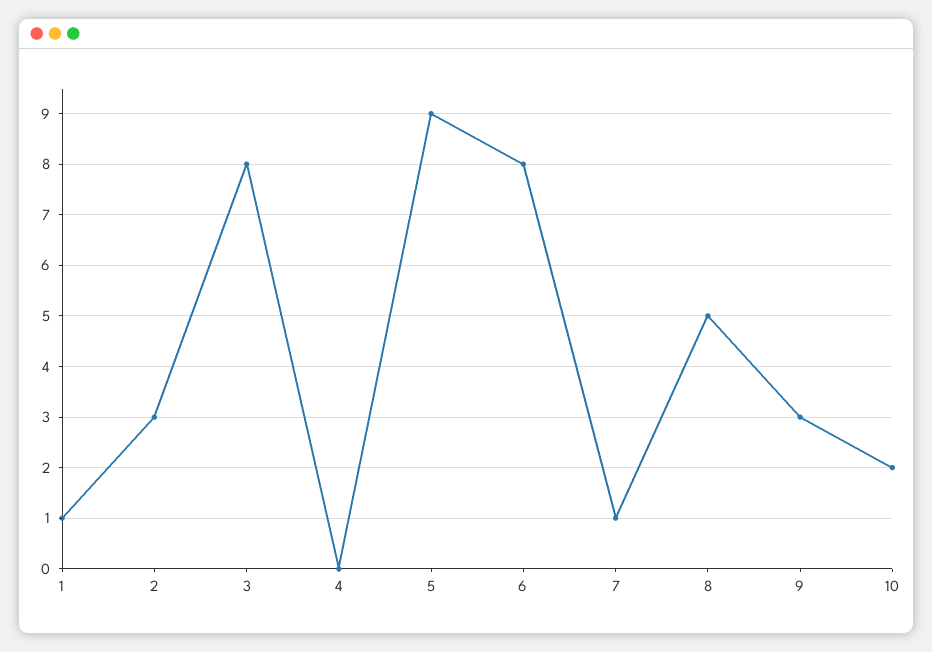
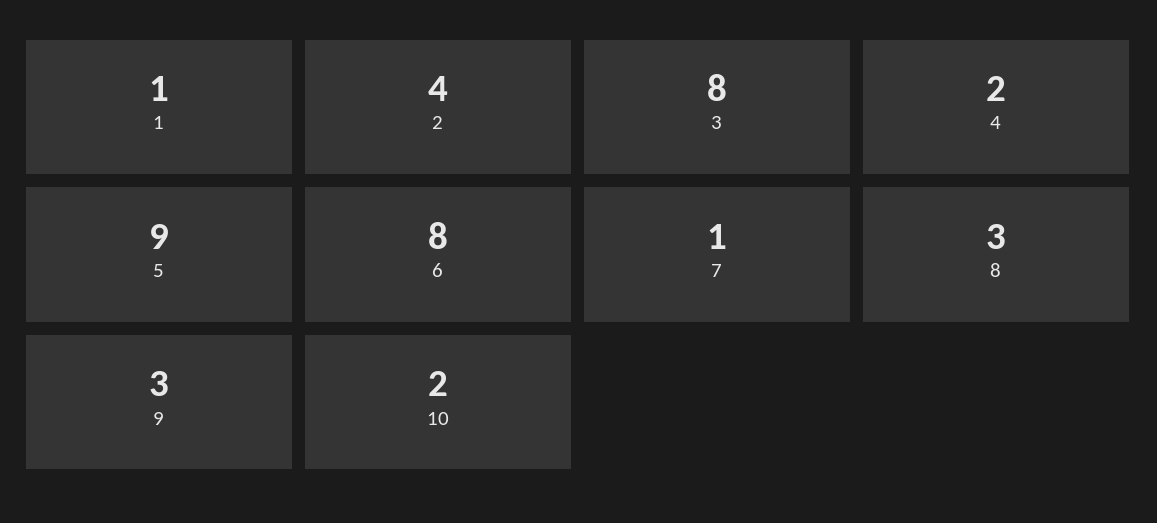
  {
    "1": 1,
-   "2": 3,
+   "2": 4,
    "3": 8,
-   "4": 0,
+   "4": 2,
    "5": 9,
    "6": 8,
    "7": 1,
-   "8": 5,
+   "8": 3,
    "9": 3,
    "10": 2
  }

